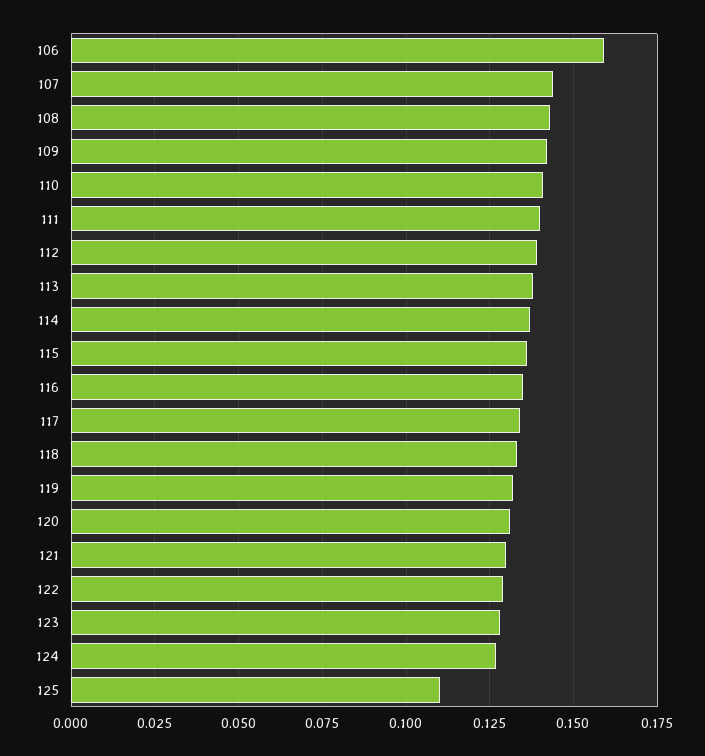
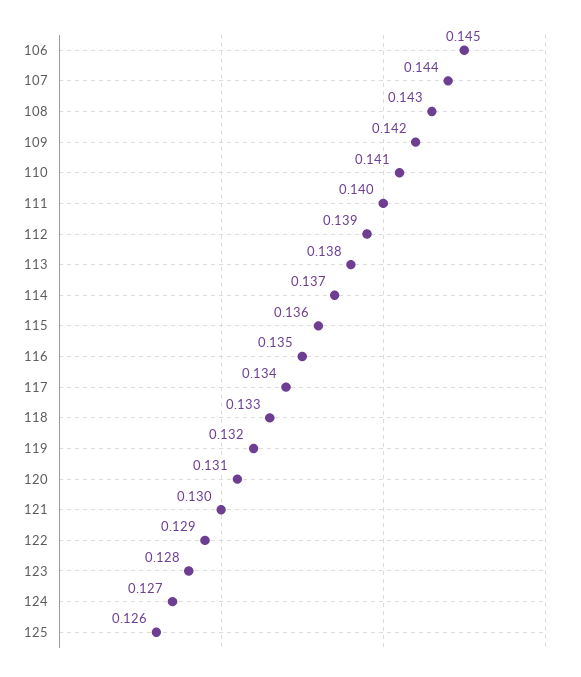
  {
-   "106": 0.16,
+   "106": 0.145,
    "107": 0.144,
    "108": 0.143,
    "109": 0.142,
    "110": 0.141,
    "111": 0.14,
    "112": 0.139,
    "113": 0.138,
    "114": 0.137,
    "115": 0.136,
    "116": 0.135,
    "117": 0.134,
    "118": 0.133,
    "119": 0.132,
    "120": 0.131,
    "121": 0.13,
    "122": 0.129,
    "123": 0.128,
    "124": 0.127,
-   "125": 0.11
+   "125": 0.126
  }

